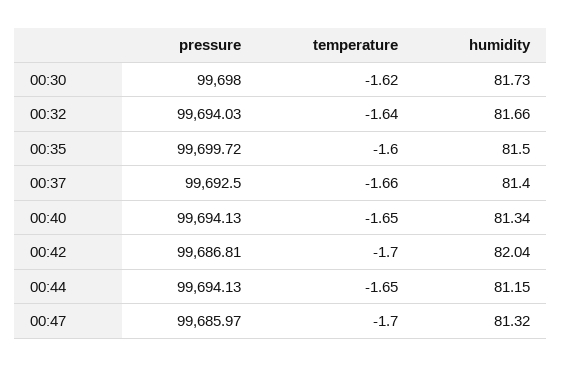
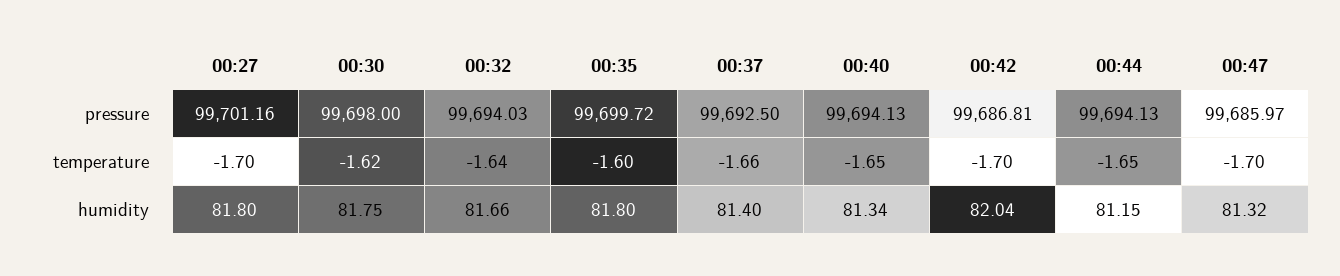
  {
    "pressure": {
      "00:30": 99698,
      "00:32": 99694.03,
      "00:35": 99699.72,
      "00:37": 99692.5,
      "00:40": 99694.13,
      "00:42": 99686.81,
      "00:44": 99694.13,
-     "00:47": 99685.97
+     "00:47": 99685.97,
+     "00:27": 99701.16
    },
    "temperature": {
      "00:30": -1.62,
      "00:32": -1.64,
      "00:35": -1.6,
      "00:37": -1.66,
      "00:40": -1.65,
      "00:42": -1.7,
      "00:44": -1.65,
-     "00:47": -1.7
+     "00:47": -1.7,
+     "00:27": -1.7
    },
    "humidity": {
-     "00:30": 81.73,
+     "00:30": 81.75,
      "00:32": 81.66,
-     "00:35": 81.5,
+     "00:35": 81.8,
      "00:37": 81.4,
      "00:40": 81.34,
      "00:42": 82.04,
      "00:44": 81.15,
-     "00:47": 81.32
+     "00:47": 81.32,
+     "00:27": 81.8
    }
  }

